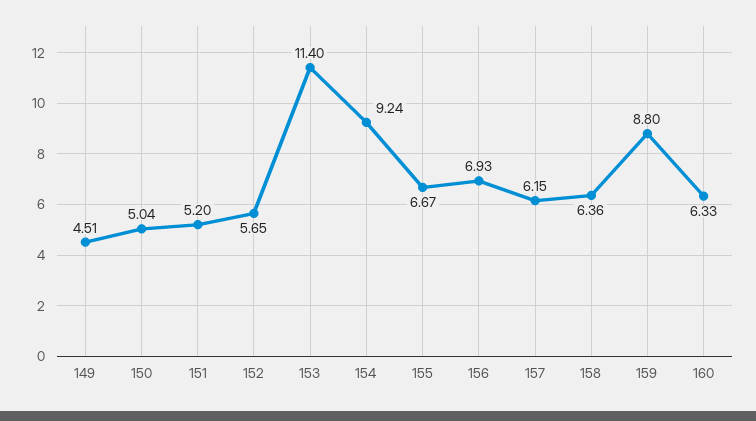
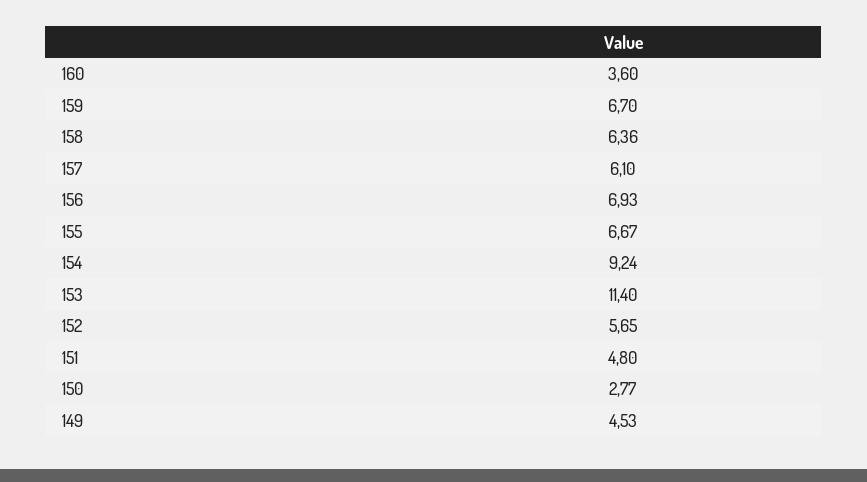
  {
-   "149": 4.51,
+   "149": 4.53,
-   "150": 5.04,
+   "150": 2.77,
-   "151": 5.2,
+   "151": 4.8,
    "152": 5.65,
    "153": 11.4,
    "154": 9.24,
    "155": 6.67,
    "156": 6.93,
-   "157": 6.15,
+   "157": 6.1,
    "158": 6.36,
-   "159": 8.8,
+   "159": 6.7,
-   "160": 6.33
+   "160": 3.6
  }

